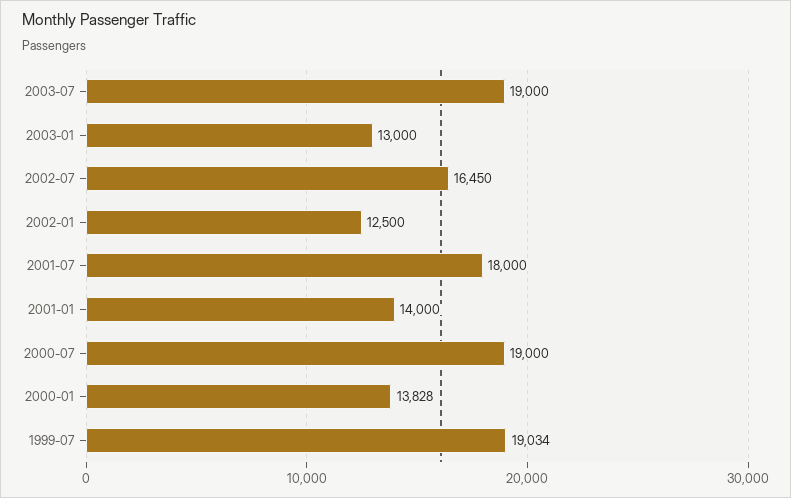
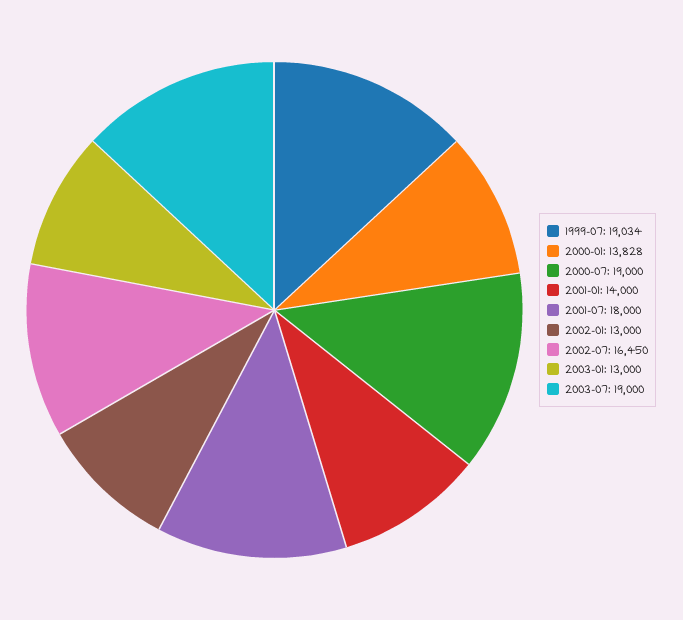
  {
    "2003-07": 19000,
    "2003-01": 13000,
    "2002-07": 16450,
-   "2002-01": 12500,
+   "2002-01": 13000,
    "2001-07": 18000,
    "2001-01": 14000,
    "2000-07": 19000,
    "2000-01": 13828,
    "1999-07": 19034
  }

